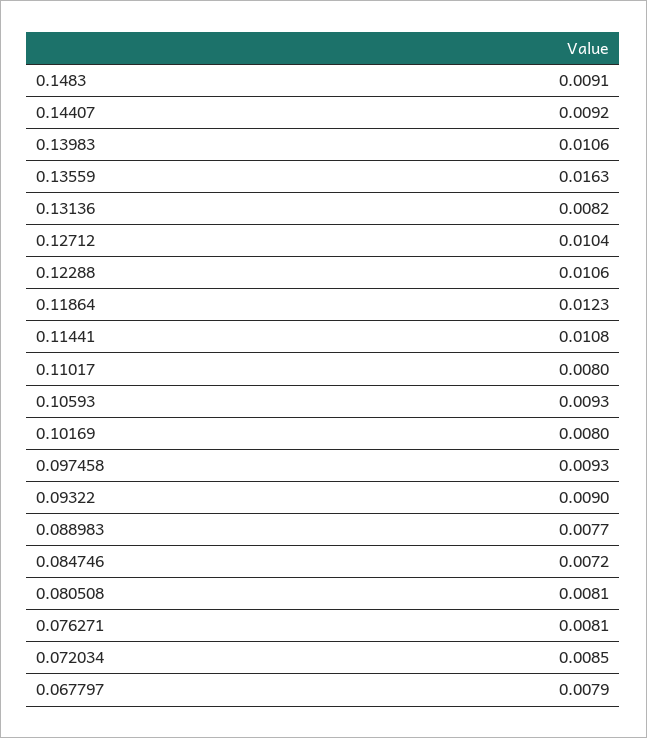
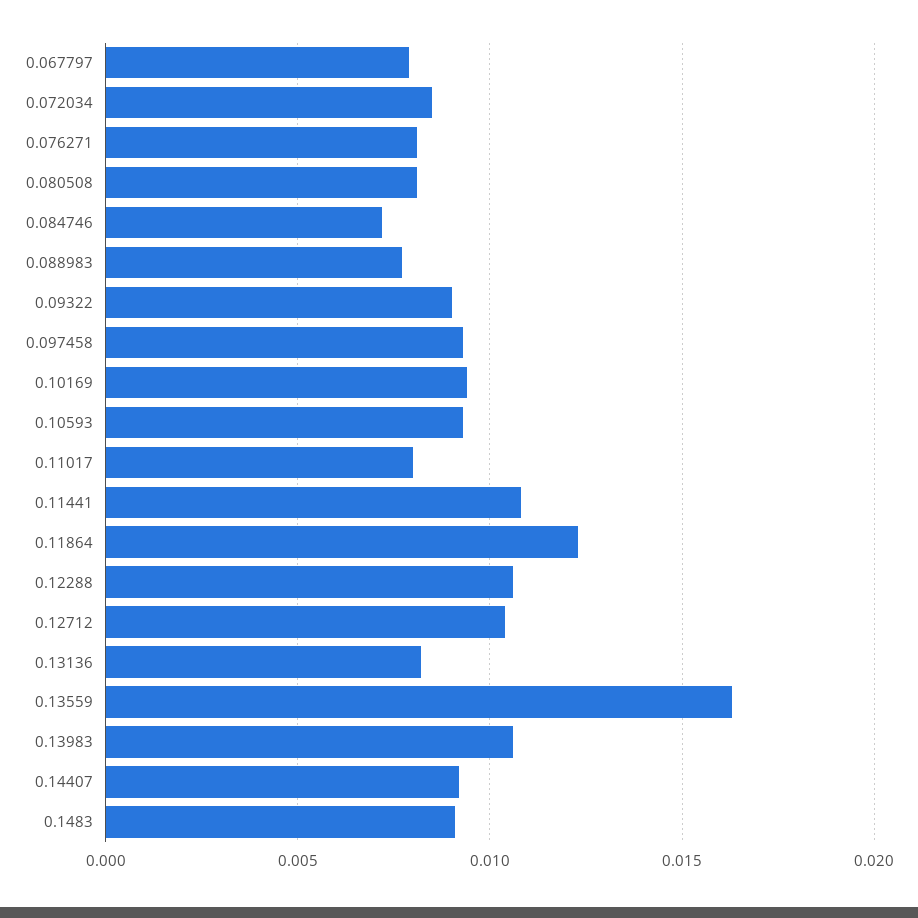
  {
    "0.1483": 0.0091,
    "0.14407": 0.0092,
    "0.13983": 0.0106,
    "0.13559": 0.0163,
    "0.13136": 0.0082,
    "0.12712": 0.0104,
    "0.12288": 0.0106,
    "0.11864": 0.0123,
    "0.11441": 0.0108,
    "0.11017": 0.008,
    "0.10593": 0.0093,
-   "0.10169": 0.008,
+   "0.10169": 0.0095,
    "0.097458": 0.0093,
    "0.09322": 0.009,
    "0.088983": 0.0077,
    "0.084746": 0.0072,
    "0.080508": 0.0081,
    "0.076271": 0.0081,
    "0.072034": 0.0085,
    "0.067797": 0.0079
  }

